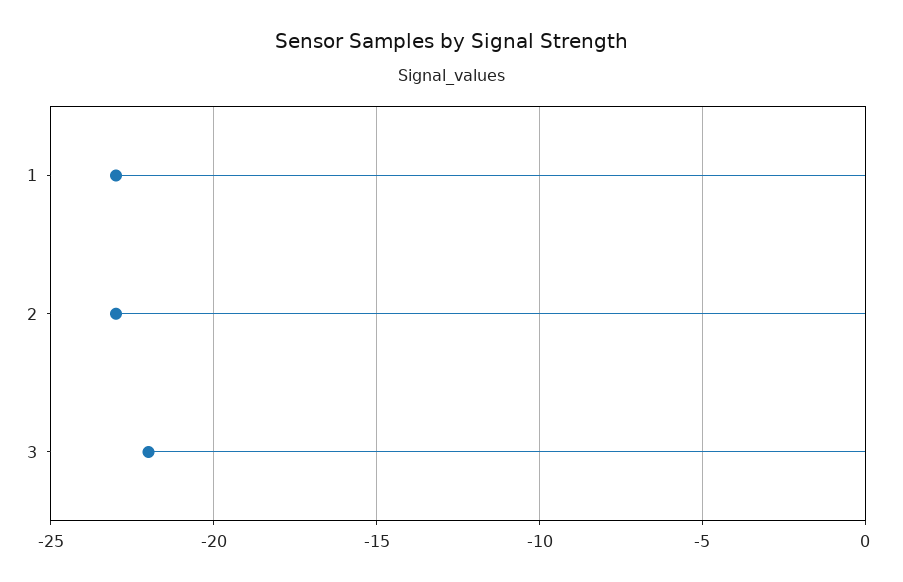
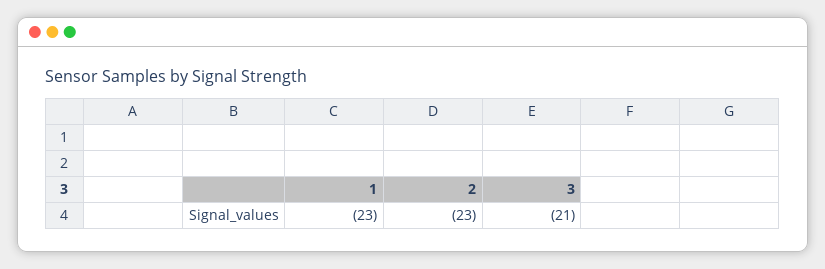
  {
    "1": -23,
    "2": -23,
-   "3": -22
+   "3": -21
  }

